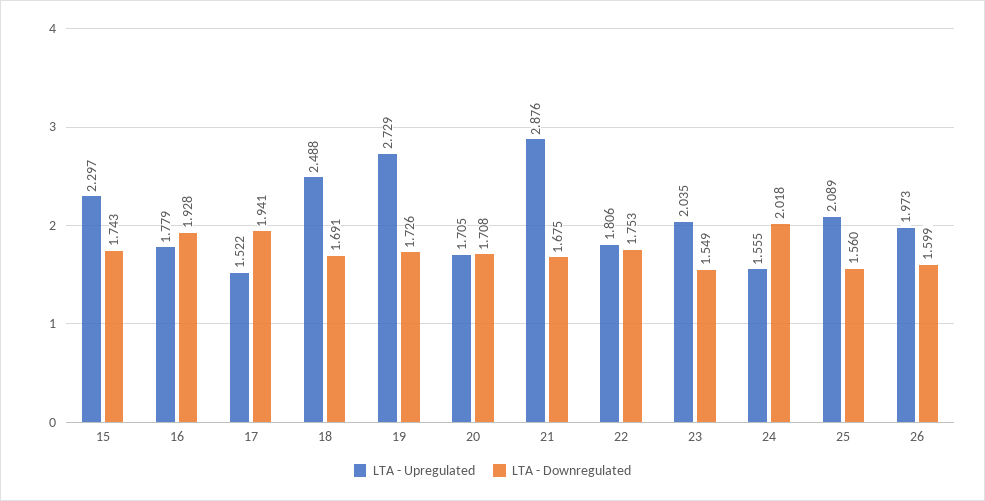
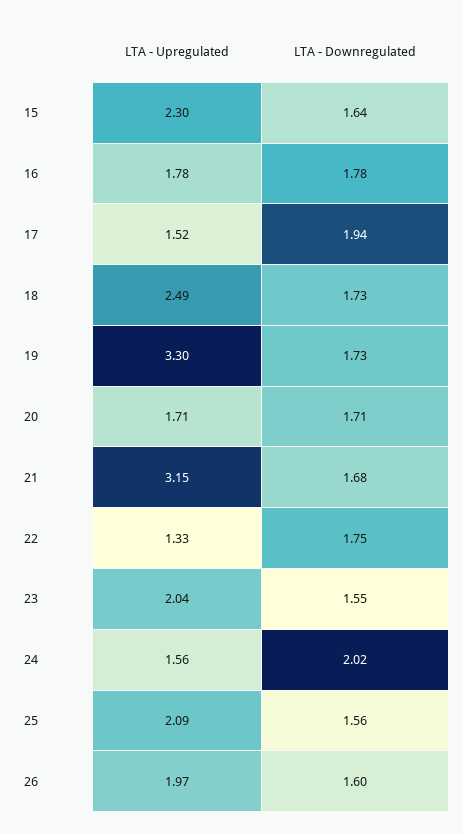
  {
    "LTA - Upregulated": {
      "15": 2.297,
      "16": 1.779,
      "17": 1.522,
      "18": 2.488,
-     "19": 2.729,
+     "19": 3.3,
      "20": 1.705,
-     "21": 2.876,
+     "21": 3.15,
-     "22": 1.806,
+     "22": 1.33,
      "23": 2.035,
      "24": 1.555,
      "25": 2.089,
      "26": 1.973
    },
    "LTA - Downregulated": {
-     "15": 1.743,
+     "15": 1.64,
-     "16": 1.928,
+     "16": 1.78,
      "17": 1.941,
-     "18": 1.691,
+     "18": 1.73,
      "19": 1.726,
      "20": 1.708,
      "21": 1.675,
      "22": 1.753,
      "23": 1.549,
      "24": 2.018,
      "25": 1.56,
      "26": 1.599
    }
  }

